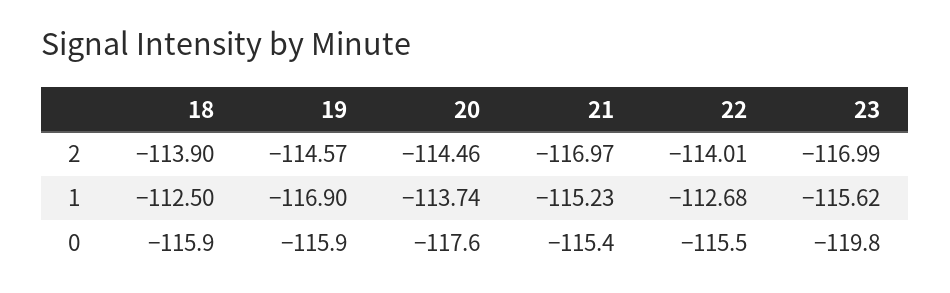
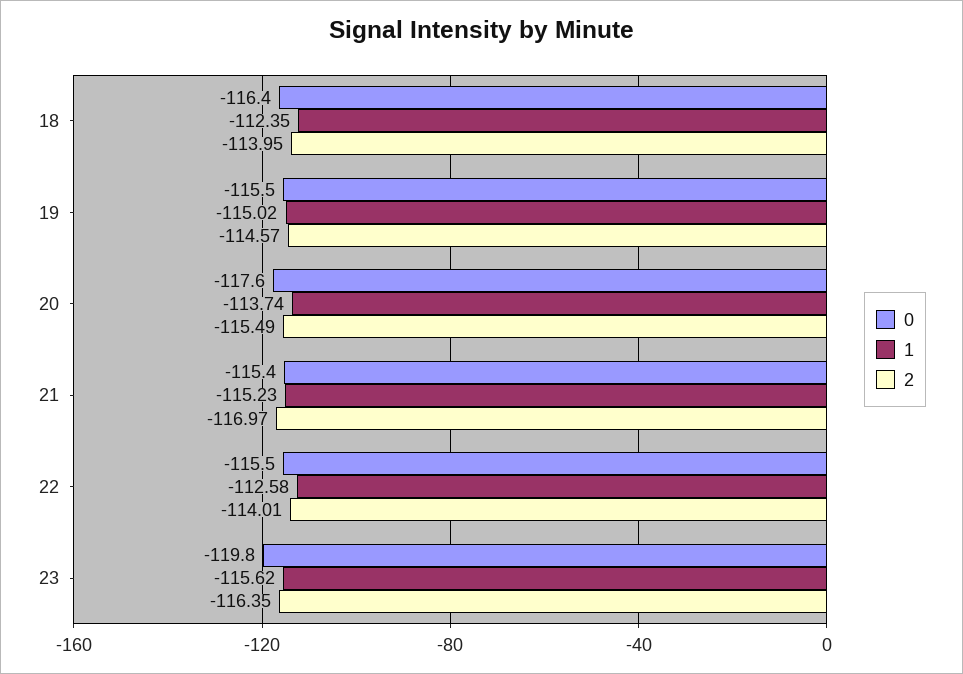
  {
    "2": {
-     "18": -113.9,
+     "18": -113.95,
      "19": -114.57,
-     "20": -114.46,
+     "20": -115.49,
      "21": -116.97,
      "22": -114.01,
-     "23": -116.99
+     "23": -116.35
    },
    "1": {
-     "18": -112.5,
+     "18": -112.35,
-     "19": -116.9,
+     "19": -115.02,
      "20": -113.74,
      "21": -115.23,
-     "22": -112.68,
+     "22": -112.58,
      "23": -115.62
    },
    "0": {
-     "18": -115.9,
+     "18": -116.4,
-     "19": -115.9,
+     "19": -115.5,
      "20": -117.6,
      "21": -115.4,
      "22": -115.5,
      "23": -119.8
    }
  }

